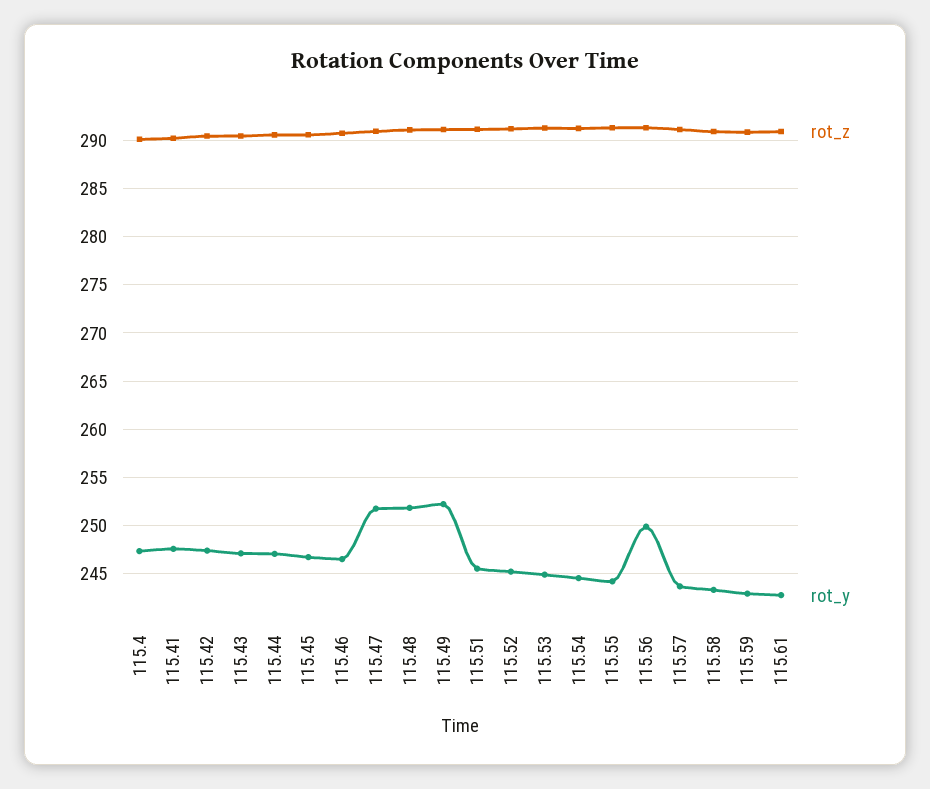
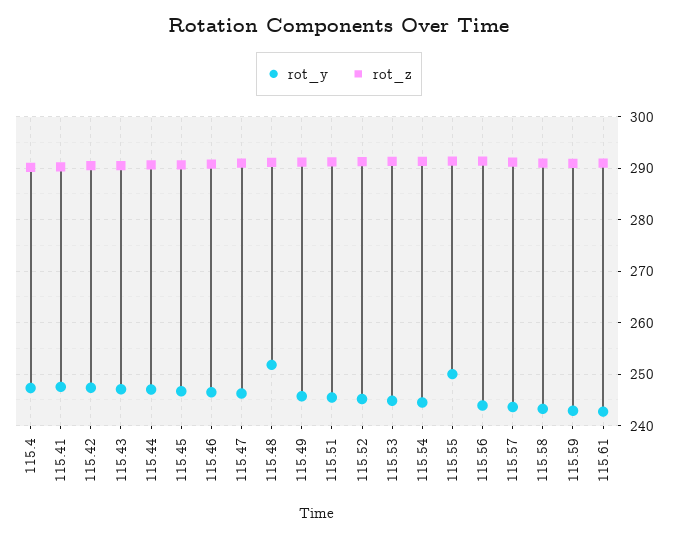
  {
    "rot_z": {
      "115.4": 290,
      "115.41": 290,
      "115.42": 290,
      "115.43": 290,
      "115.44": 291,
      "115.45": 291,
      "115.46": 291,
      "115.47": 291,
      "115.48": 291,
      "115.49": 291,
      "115.51": 291,
      "115.52": 291,
      "115.53": 291,
      "115.54": 291,
      "115.55": 291,
      "115.56": 291,
      "115.57": 291,
      "115.58": 291,
      "115.59": 291,
      "115.61": 291
    },
    "rot_y": {
      "115.4": 247,
      "115.41": 248,
      "115.42": 247,
      "115.43": 247,
      "115.44": 247,
      "115.45": 247,
      "115.46": 246,
-     "115.47": 252,
+     "115.47": 246,
      "115.48": 252,
-     "115.49": 252,
+     "115.49": 246,
      "115.51": 245,
      "115.52": 245,
      "115.53": 245,
      "115.54": 245,
-     "115.55": 244,
+     "115.55": 250,
-     "115.56": 250,
+     "115.56": 244,
      "115.57": 244,
      "115.58": 243,
      "115.59": 243,
      "115.61": 243
    }
  }

